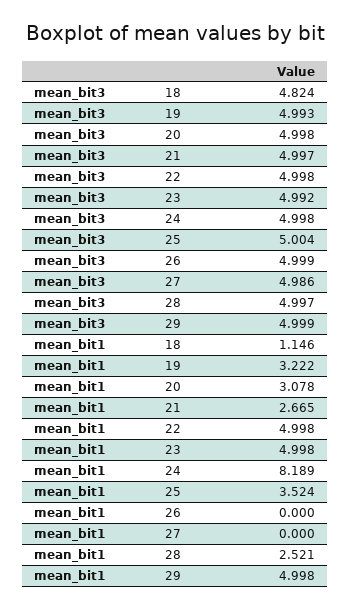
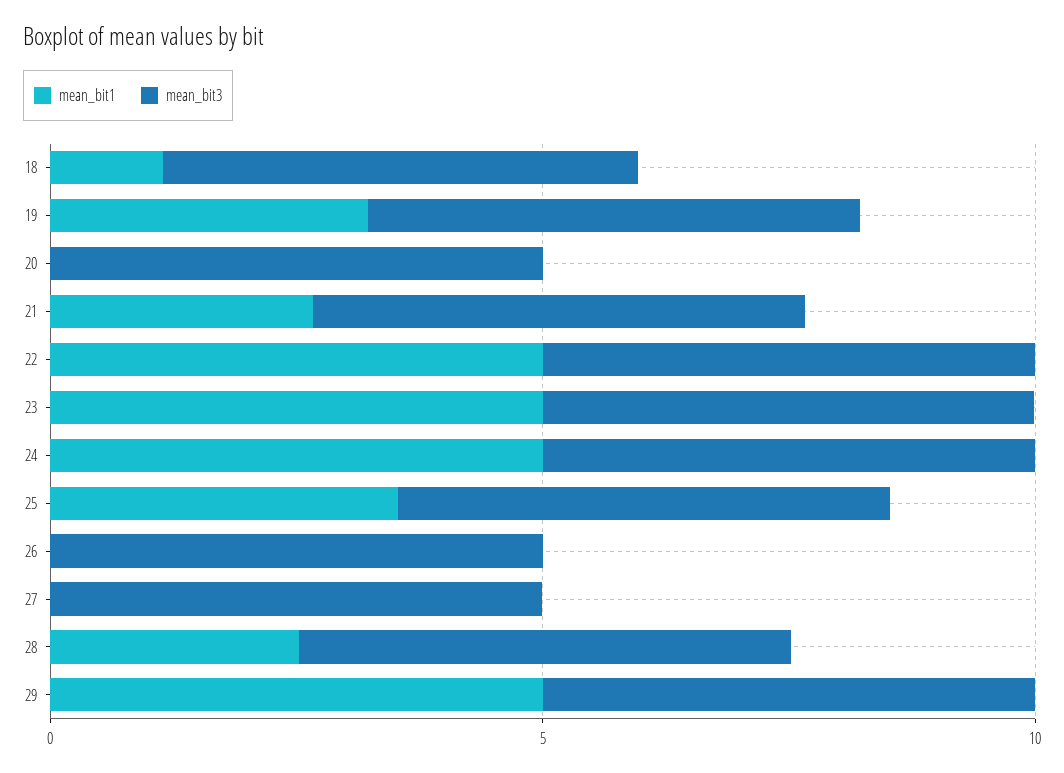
  {
    "mean_bit3": {
      "18": 4.824,
      "19": 4.993,
      "20": 4.998,
      "21": 4.997,
      "22": 4.998,
      "23": 4.992,
      "24": 4.998,
      "25": 5.004,
      "26": 4.999,
      "27": 4.986,
      "28": 4.997,
      "29": 4.999
    },
    "mean_bit1": {
      "18": 1.146,
      "19": 3.222,
-     "20": 3.078,
+     "20": 0,
      "21": 2.665,
      "22": 4.998,
      "23": 4.998,
-     "24": 8.189,
+     "24": 5,
      "25": 3.524,
      "26": 0,
      "27": 0,
      "28": 2.521,
      "29": 4.998
    }
  }

